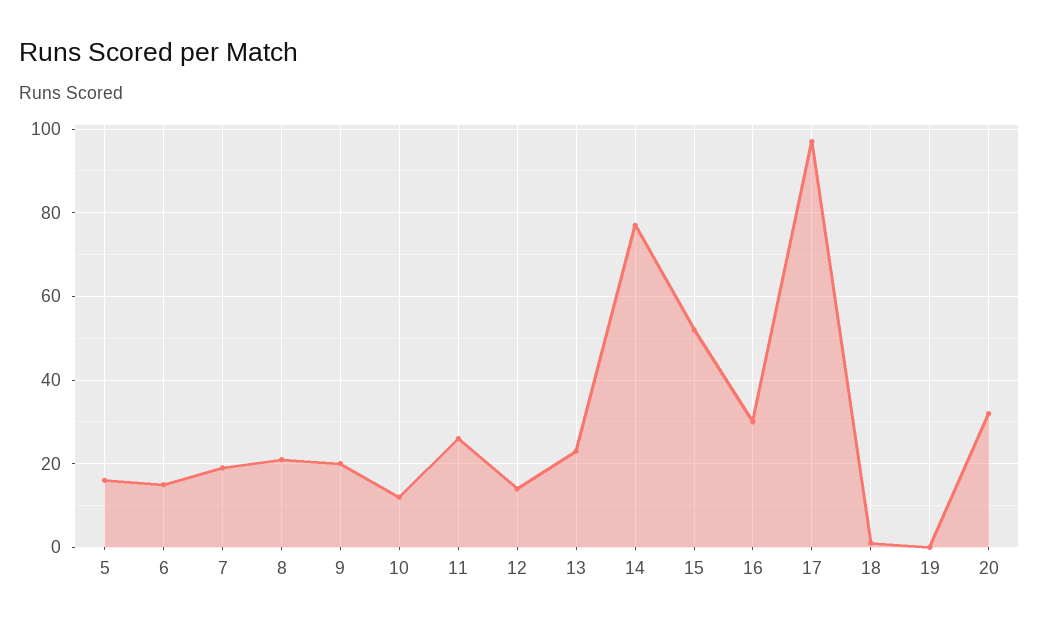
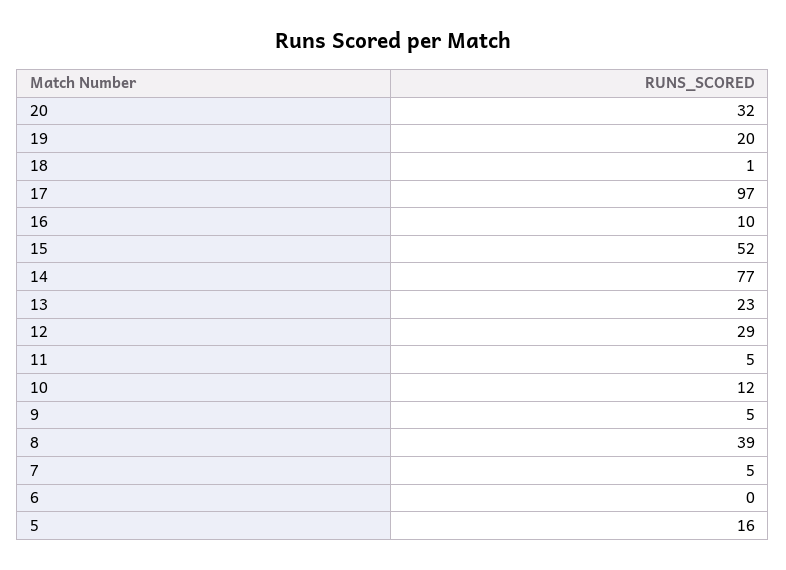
  {
    "5": 16,
-   "6": 15,
+   "6": 0,
-   "7": 20,
+   "7": 5,
-   "8": 20,
+   "8": 39,
-   "9": 20,
+   "9": 5,
    "10": 12,
-   "11": 25,
+   "11": 5,
-   "12": 15,
+   "12": 29,
    "13": 23,
    "14": 77,
    "15": 52,
-   "16": 30,
+   "16": 10,
    "17": 97,
    "18": 1,
-   "19": 0,
+   "19": 20,
    "20": 32
  }

